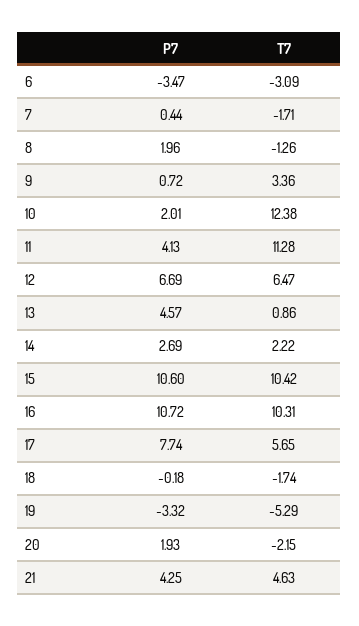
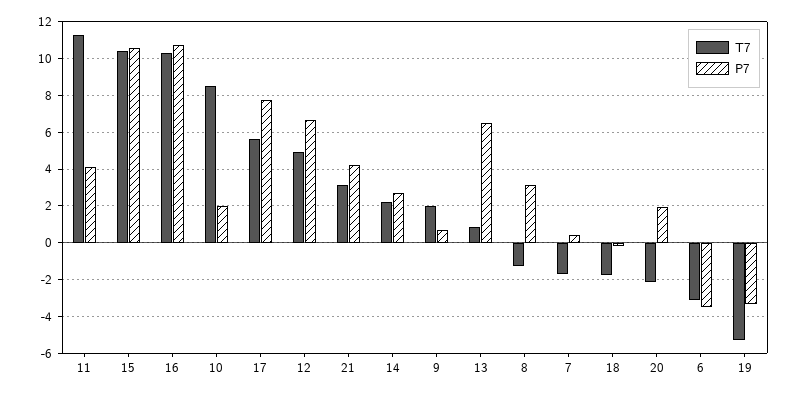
  {
    "P7": {
      "6": -3.47,
      "7": 0.44,
-     "8": 1.96,
+     "8": 3,
      "9": 0.72,
      "10": 2.01,
      "11": 4.13,
      "12": 6.69,
-     "13": 4.57,
+     "13": 6.5,
      "14": 2.69,
      "15": 10.6,
      "16": 10.72,
      "17": 7.74,
      "18": -0.18,
      "19": -3.32,
      "20": 1.93,
      "21": 4.25
    },
    "T7": {
      "6": -3.09,
      "7": -1.71,
      "8": -1.26,
-     "9": 3.36,
+     "9": 2,
-     "10": 12.38,
+     "10": 8.5,
      "11": 11.28,
-     "12": 6.47,
+     "12": 5,
      "13": 0.86,
      "14": 2.22,
      "15": 10.42,
      "16": 10.31,
      "17": 5.65,
      "18": -1.74,
      "19": -5.29,
      "20": -2.15,
-     "21": 4.63
+     "21": 3
    }
  }

